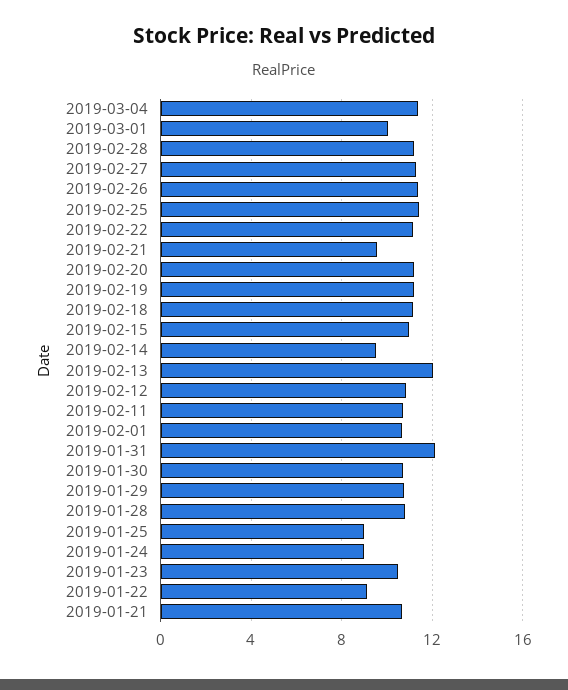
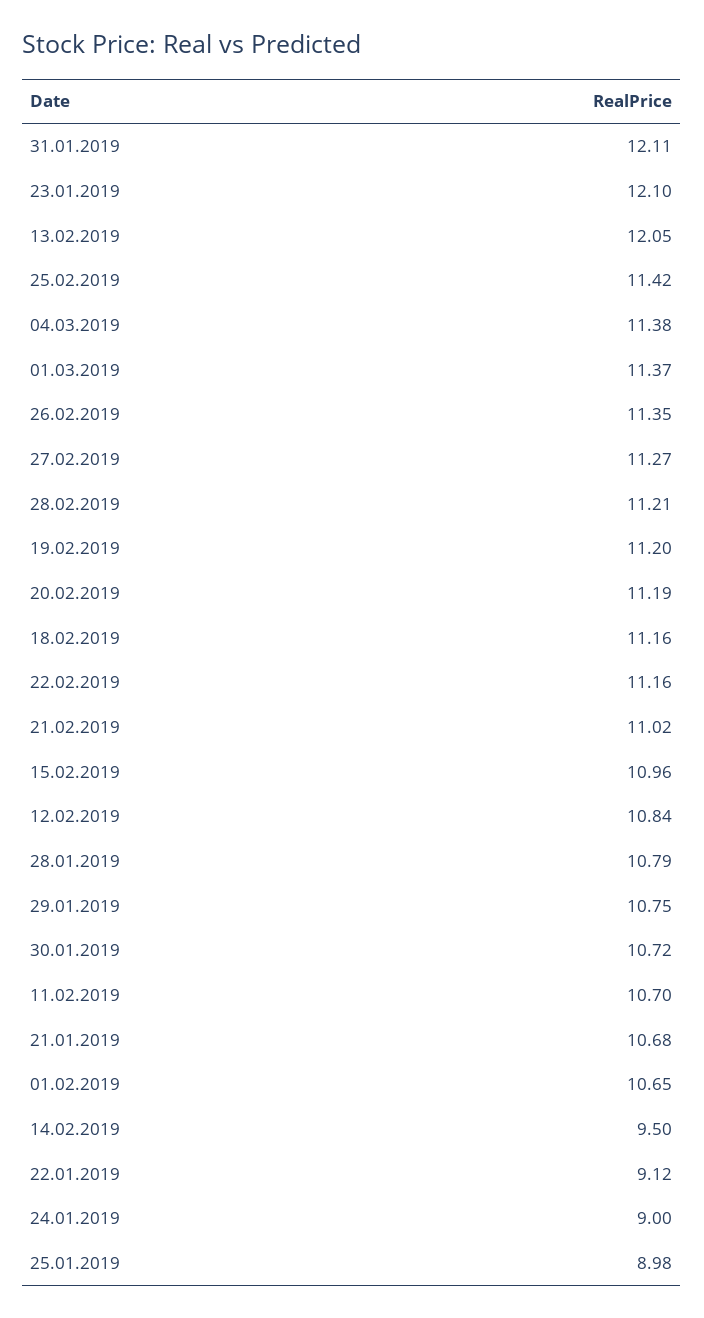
  {
    "2019-03-04": 11.38,
-   "2019-03-01": 10,
+   "2019-03-01": 11.37,
    "2019-02-28": 11.21,
    "2019-02-27": 11.27,
    "2019-02-26": 11.35,
    "2019-02-25": 11.42,
    "2019-02-22": 11.16,
-   "2019-02-21": 9.5,
+   "2019-02-21": 11.02,
    "2019-02-20": 11.19,
    "2019-02-19": 11.2,
    "2019-02-18": 11.16,
    "2019-02-15": 10.96,
    "2019-02-14": 9.5,
    "2019-02-13": 12.05,
    "2019-02-12": 10.84,
    "2019-02-11": 10.7,
    "2019-02-01": 10.65,
    "2019-01-31": 12.11,
    "2019-01-30": 10.72,
    "2019-01-29": 10.75,
    "2019-01-28": 10.79,
    "2019-01-25": 8.98,
    "2019-01-24": 9,
-   "2019-01-23": 10.5,
+   "2019-01-23": 12.1,
    "2019-01-22": 9.12,
    "2019-01-21": 10.68
  }

